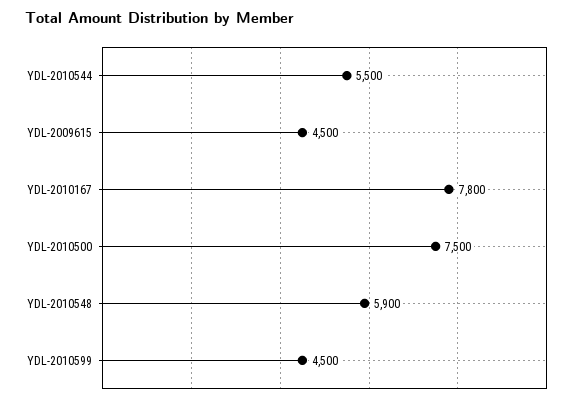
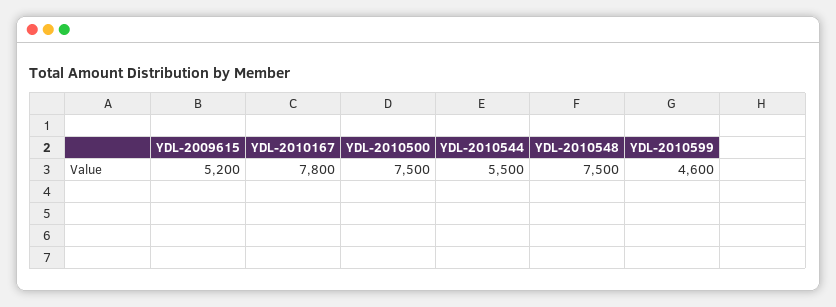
  {
    "YDL-2010544": 5500,
-   "YDL-2009615": 4500,
+   "YDL-2009615": 5200,
    "YDL-2010167": 7800,
    "YDL-2010500": 7500,
-   "YDL-2010548": 5900,
+   "YDL-2010548": 7500,
-   "YDL-2010599": 4500
+   "YDL-2010599": 4600
  }

